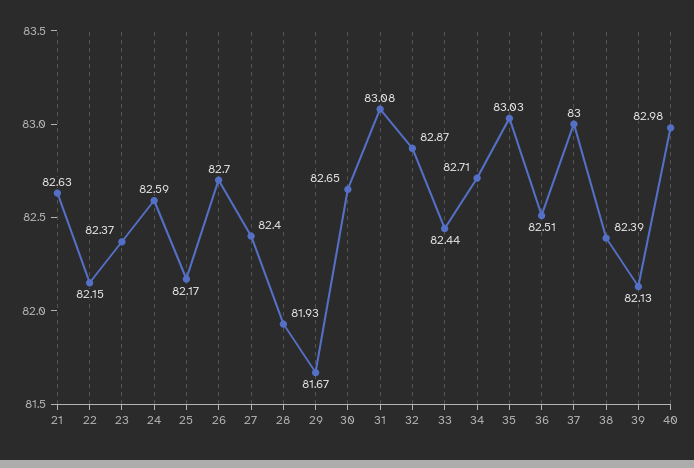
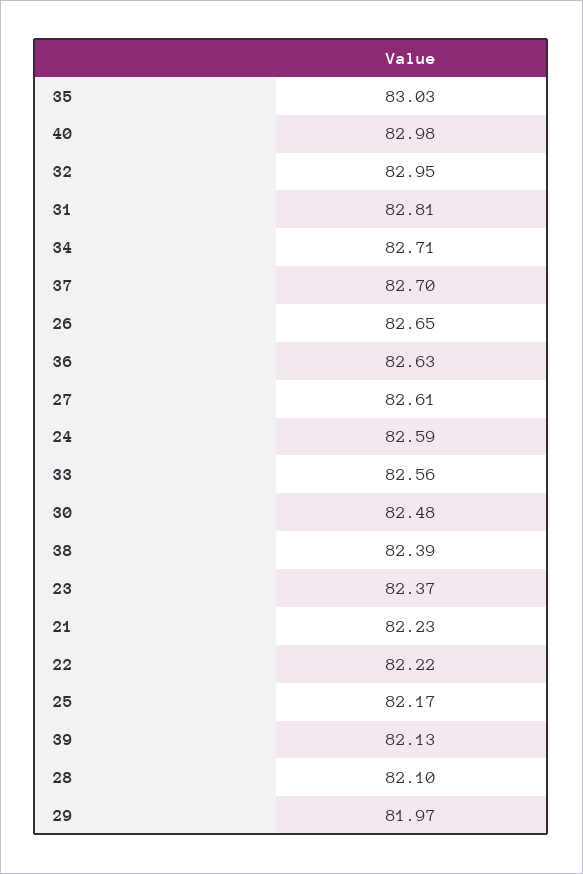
  {
-   "21": 82.63,
+   "21": 82.23,
-   "22": 82.15,
+   "22": 82.22,
    "23": 82.37,
    "24": 82.59,
    "25": 82.17,
-   "26": 82.7,
+   "26": 82.65,
-   "27": 82.4,
+   "27": 82.61,
-   "28": 81.93,
+   "28": 82.1,
-   "29": 81.67,
+   "29": 81.97,
-   "30": 82.65,
+   "30": 82.48,
-   "31": 83.08,
+   "31": 82.81,
-   "32": 82.87,
+   "32": 82.95,
-   "33": 82.44,
+   "33": 82.56,
    "34": 82.71,
    "35": 83.03,
-   "36": 82.51,
+   "36": 82.63,
-   "37": 83,
+   "37": 82.7,
    "38": 82.39,
    "39": 82.13,
    "40": 82.98
  }

